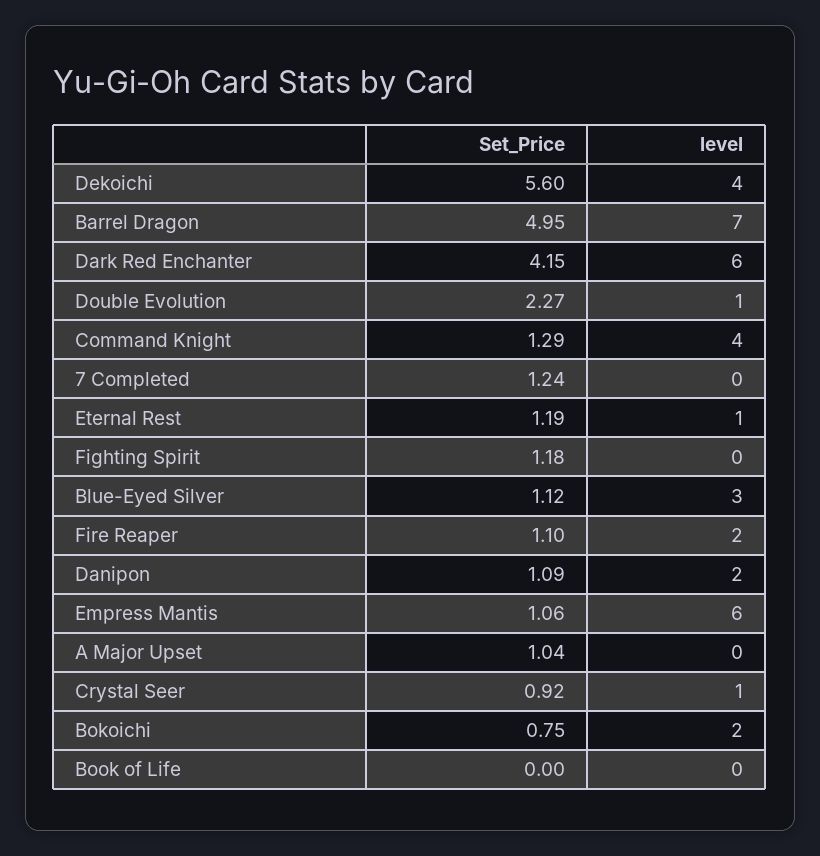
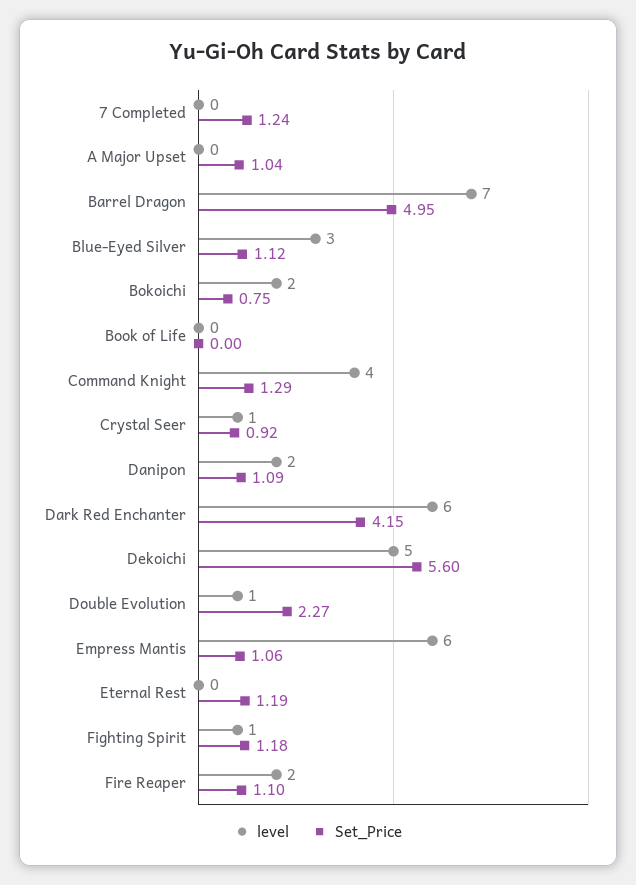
  {
    "Set_Price": {
      "Dekoichi": 5.6,
      "Barrel Dragon": 4.95,
      "Dark Red Enchanter": 4.15,
      "Double Evolution": 2.27,
      "Command Knight": 1.29,
      "7 Completed": 1.24,
      "Eternal Rest": 1.19,
      "Fighting Spirit": 1.18,
      "Blue-Eyed Silver": 1.12,
      "Fire Reaper": 1.1,
      "Danipon": 1.09,
      "Empress Mantis": 1.06,
      "A Major Upset": 1.04,
      "Crystal Seer": 0.92,
      "Bokoichi": 0.75,
      "Book of Life": 0
    },
    "level": {
-     "Dekoichi": 4,
+     "Dekoichi": 5,
      "Barrel Dragon": 7,
      "Dark Red Enchanter": 6,
      "Double Evolution": 1,
      "Command Knight": 4,
      "7 Completed": 0,
-     "Eternal Rest": 1,
+     "Eternal Rest": 0,
-     "Fighting Spirit": 0,
+     "Fighting Spirit": 1,
      "Blue-Eyed Silver": 3,
      "Fire Reaper": 2,
      "Danipon": 2,
      "Empress Mantis": 6,
      "A Major Upset": 0,
      "Crystal Seer": 1,
      "Bokoichi": 2,
      "Book of Life": 0
    }
  }

